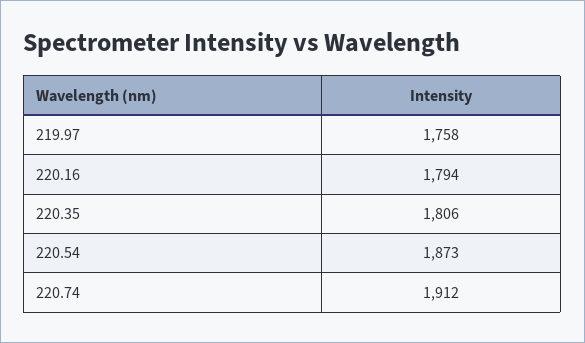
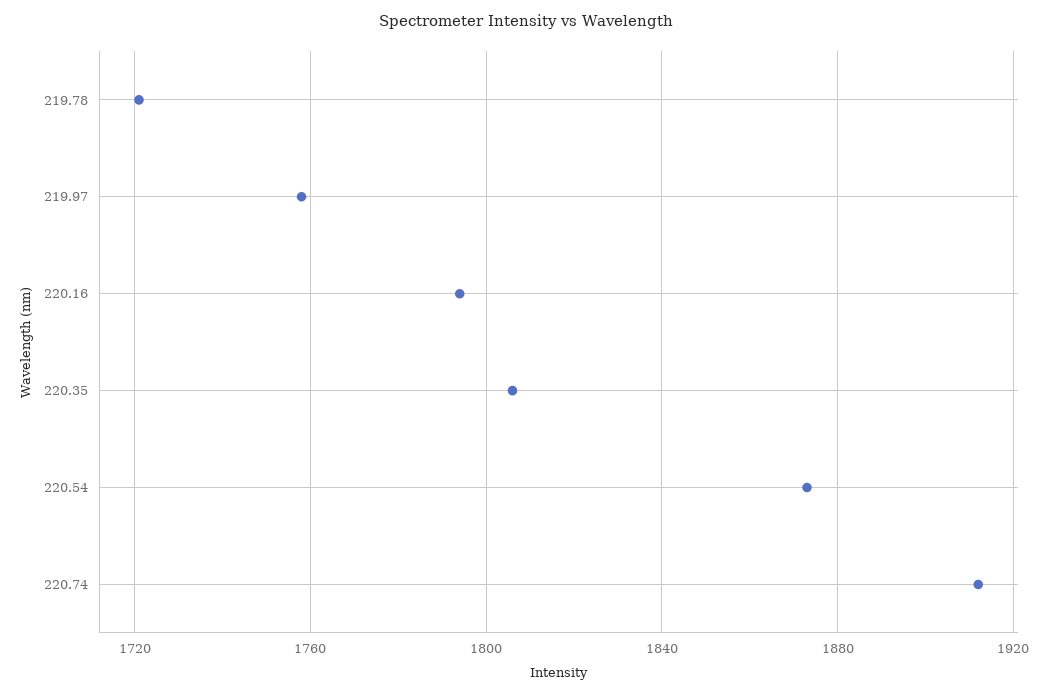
  {
    "219.97": 1758,
    "220.16": 1794,
    "220.35": 1806,
    "220.54": 1873,
-   "220.74": 1912
+   "220.74": 1912,
+   "219.78": 1720
  }

